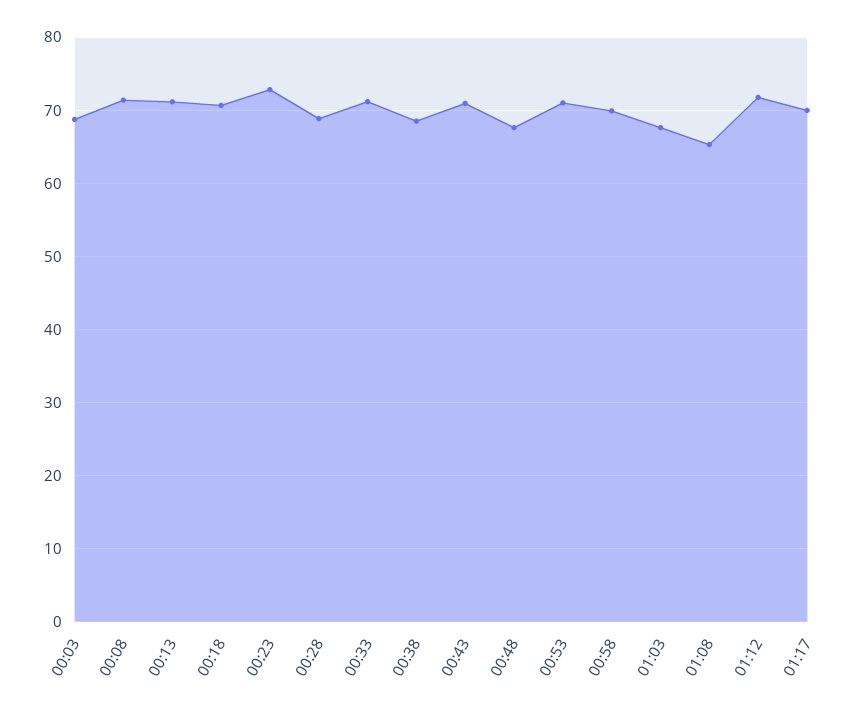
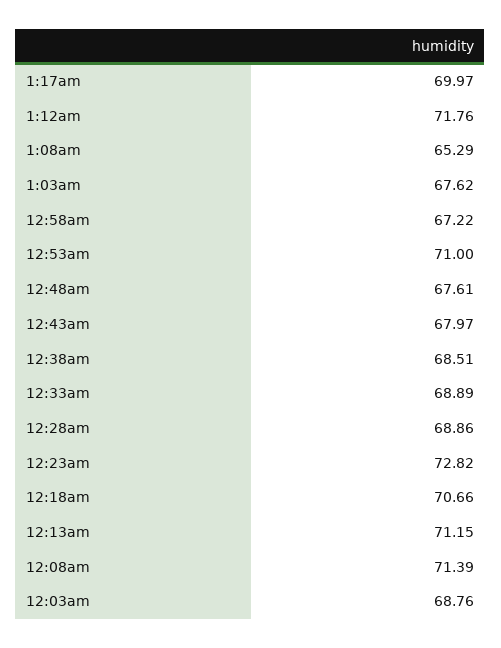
  {
    "00:03": 68.76,
    "00:08": 71.39,
    "00:13": 71.15,
    "00:18": 70.66,
    "00:23": 72.82,
    "00:28": 68.86,
-   "00:33": 71,
+   "00:33": 68.89,
    "00:38": 68.51,
-   "00:43": 71,
+   "00:43": 67.97,
    "00:48": 67.61,
    "00:53": 71,
-   "00:58": 70,
+   "00:58": 67.22,
    "01:03": 67.62,
    "01:08": 65.29,
    "01:12": 71.76,
    "01:17": 69.97
  }

